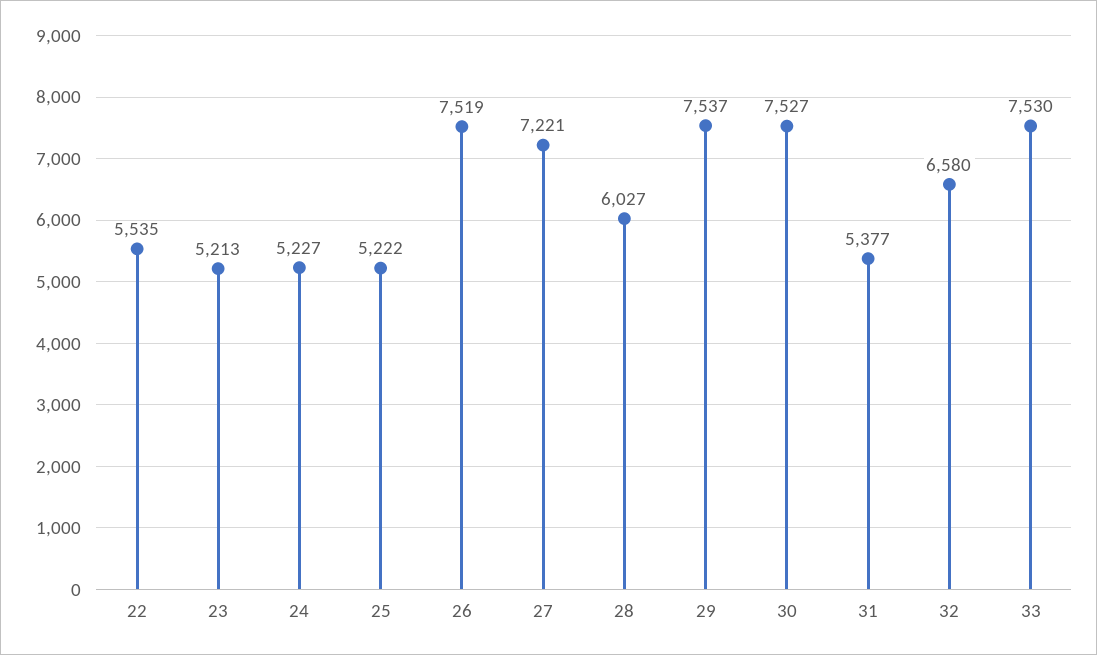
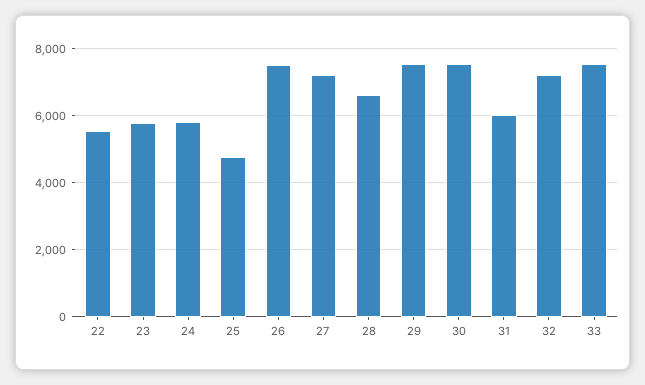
  {
    "22": 5535,
-   "23": 5213,
+   "23": 5800,
-   "24": 5227,
+   "24": 5800,
-   "25": 5222,
+   "25": 4800,
    "26": 7519,
    "27": 7221,
-   "28": 6027,
+   "28": 6600,
    "29": 7537,
    "30": 7527,
-   "31": 5377,
+   "31": 6000,
-   "32": 6580,
+   "32": 7200,
    "33": 7530
  }

